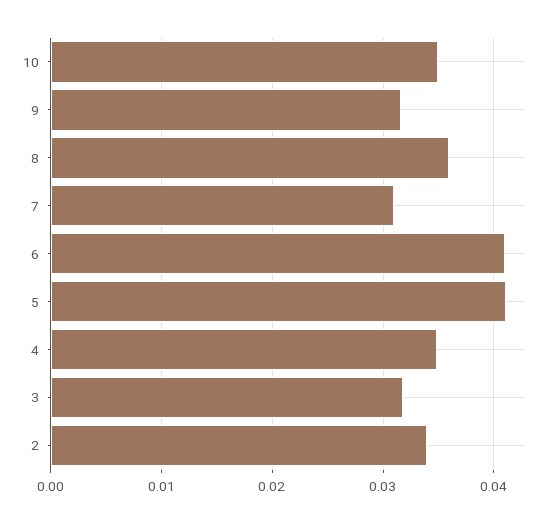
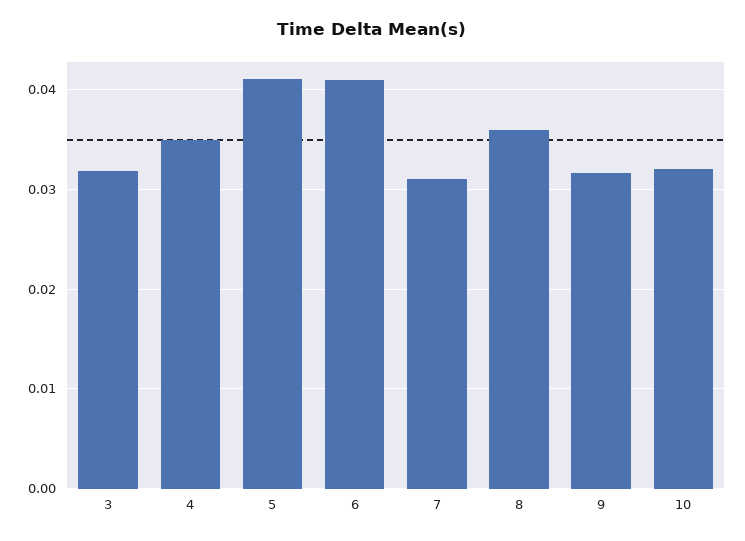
  {
-   "10": 0.035,
+   "10": 0.032,
    "9": 0.032,
    "8": 0.036,
    "7": 0.031,
    "6": 0.041,
    "5": 0.041,
    "4": 0.035,
-   "3": 0.032,
+   "3": 0.032
-   "2": 0.034
  }

